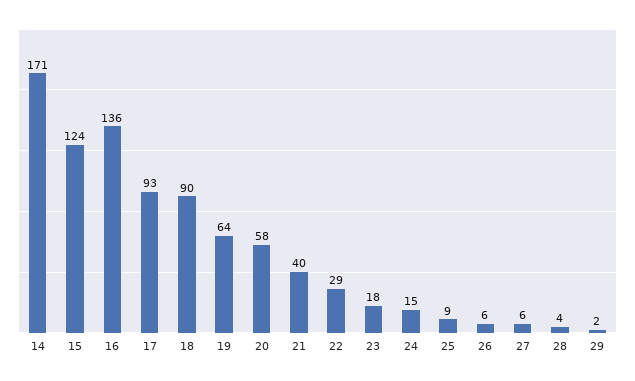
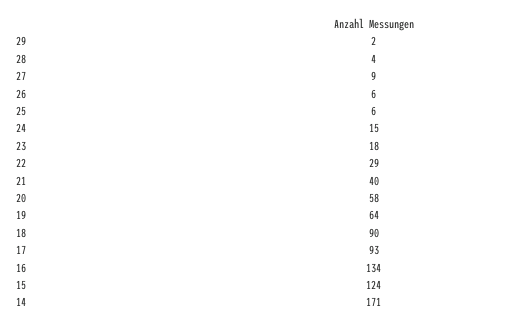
  {
    "14": 171,
    "15": 124,
-   "16": 136,
+   "16": 134,
    "17": 93,
    "18": 90,
    "19": 64,
    "20": 58,
    "21": 40,
    "22": 29,
    "23": 18,
    "24": 15,
-   "25": 9,
+   "25": 6,
    "26": 6,
-   "27": 6,
+   "27": 9,
    "28": 4,
    "29": 2
  }

